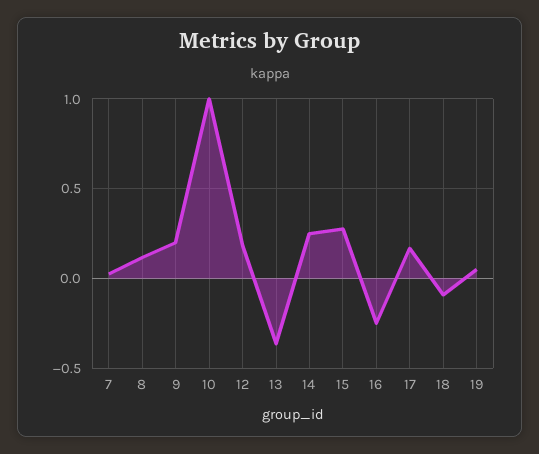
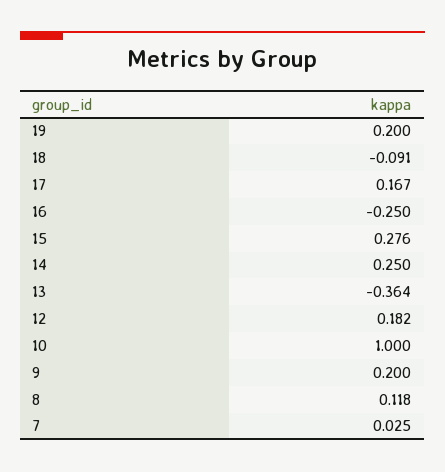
  {
    "7": 0.025,
    "8": 0.118,
    "9": 0.2,
    "10": 1,
    "12": 0.182,
    "13": -0.364,
    "14": 0.25,
    "15": 0.276,
    "16": -0.25,
    "17": 0.167,
    "18": -0.091,
-   "19": 0.05
+   "19": 0.2
  }

